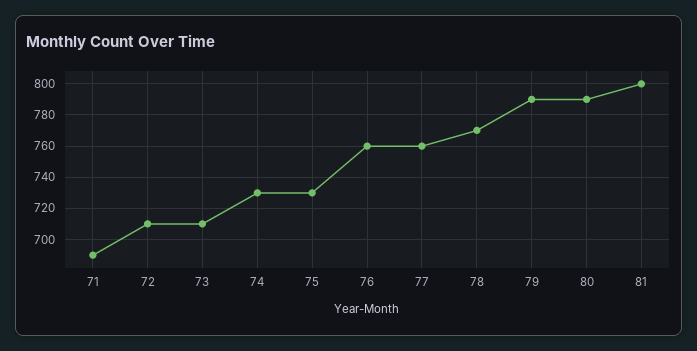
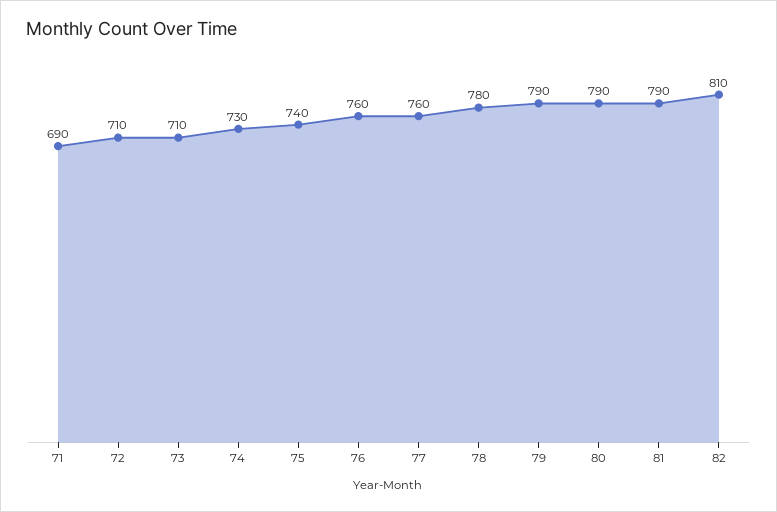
  {
    "71": 690,
    "72": 710,
    "73": 710,
    "74": 730,
-   "75": 730,
+   "75": 740,
    "76": 760,
    "77": 760,
-   "78": 770,
+   "78": 780,
    "79": 790,
    "80": 790,
-   "81": 800
+   "81": 790,
+   "82": 810
  }

